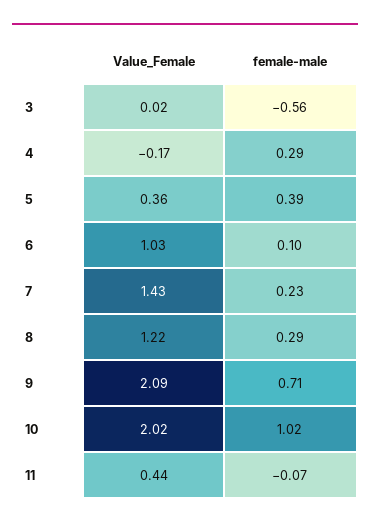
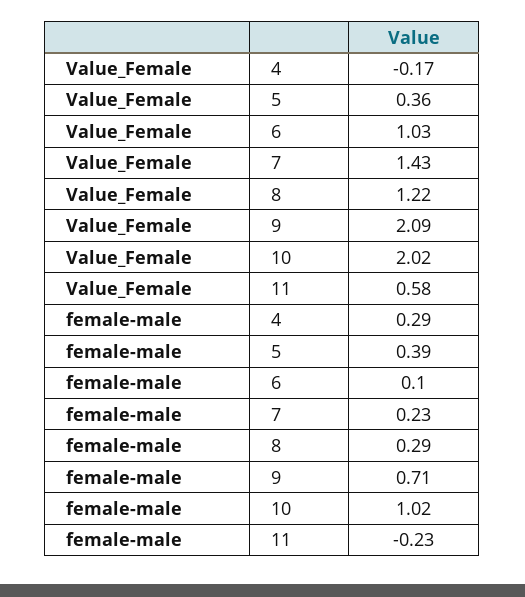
  {
    "Value_Female": {
-     "3": 0.02,
      "4": -0.17,
      "5": 0.36,
      "6": 1.03,
      "7": 1.43,
      "8": 1.22,
      "9": 2.09,
      "10": 2.02,
-     "11": 0.44
+     "11": 0.58
    },
    "female-male": {
-     "3": -0.56,
      "4": 0.29,
      "5": 0.39,
      "6": 0.1,
      "7": 0.23,
      "8": 0.29,
      "9": 0.71,
      "10": 1.02,
-     "11": -0.07
+     "11": -0.23
    }
  }

